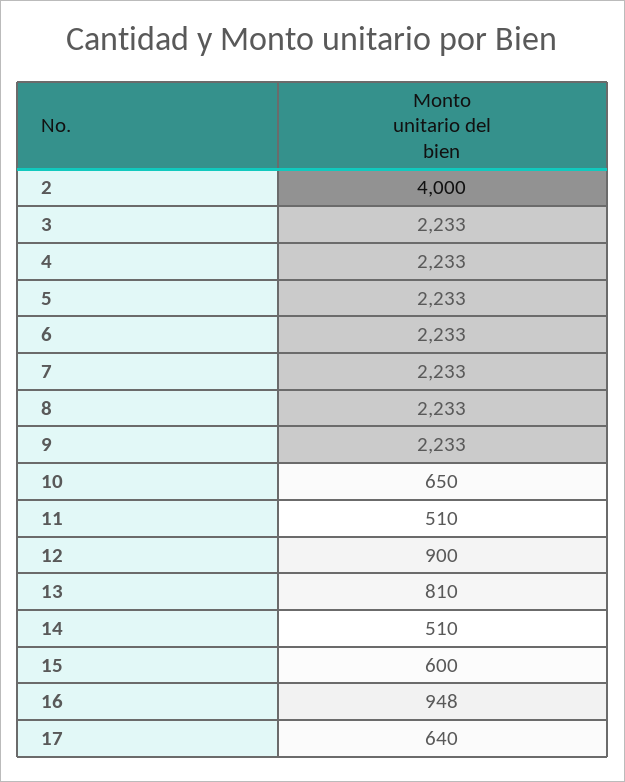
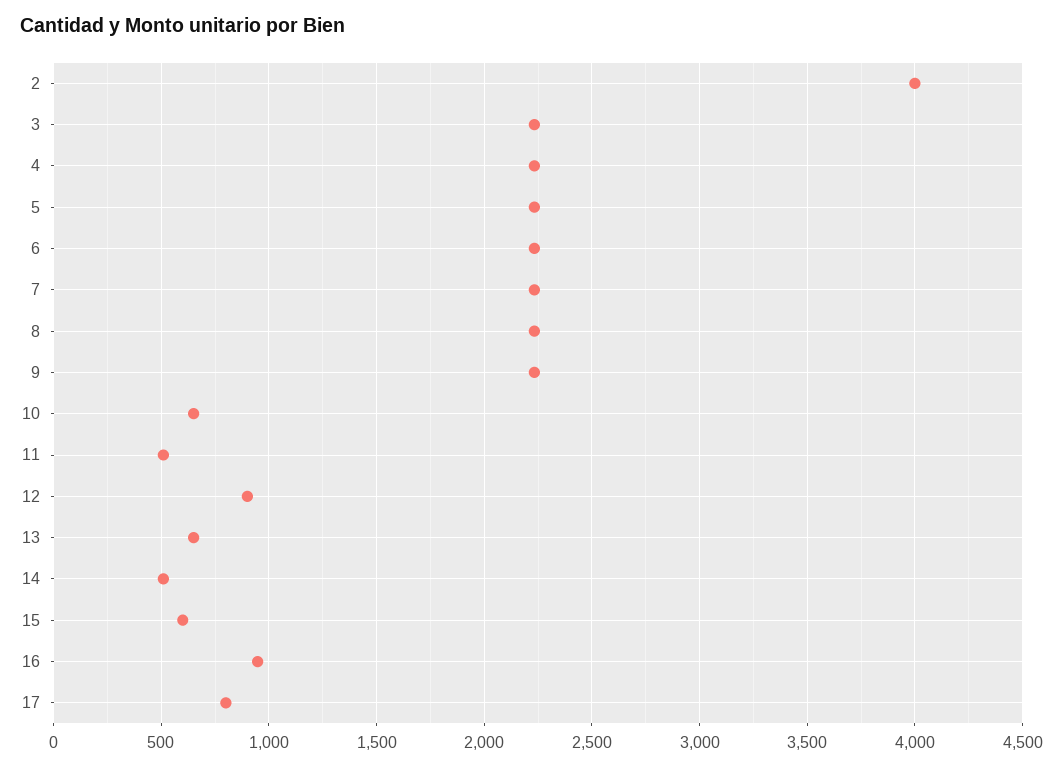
  {
    "2": 4000,
    "3": 2233,
    "4": 2233,
    "5": 2233,
    "6": 2233,
    "7": 2233,
    "8": 2233,
    "9": 2233,
    "10": 650,
    "11": 510,
    "12": 900,
-   "13": 810,
+   "13": 650,
    "14": 510,
    "15": 600,
    "16": 948,
-   "17": 640
+   "17": 800
  }

